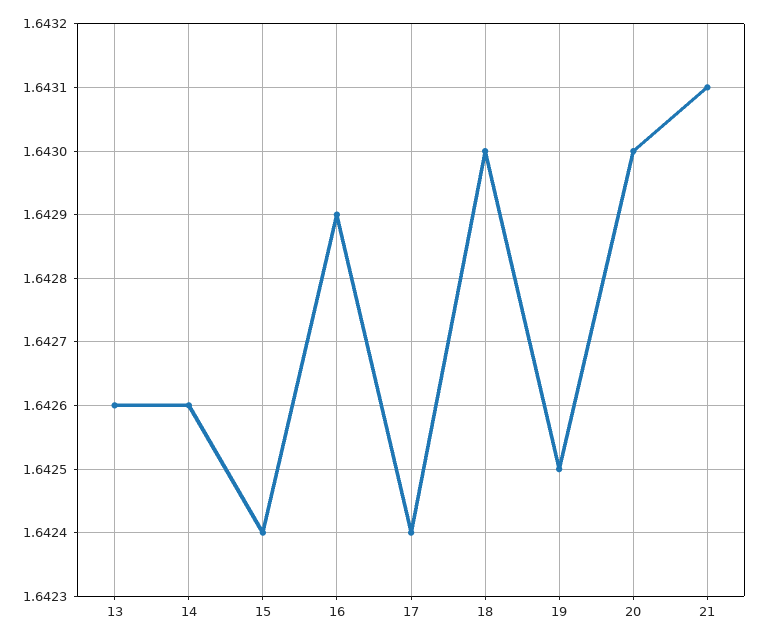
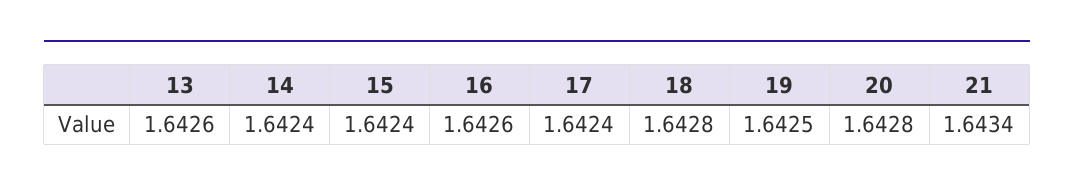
  {
    "13": 1.6426,
-   "14": 1.6426,
+   "14": 1.6424,
    "15": 1.6424,
-   "16": 1.6429,
+   "16": 1.6426,
    "17": 1.6424,
-   "18": 1.643,
+   "18": 1.6428,
    "19": 1.6425,
-   "20": 1.643,
+   "20": 1.6428,
-   "21": 1.6431
+   "21": 1.6434
  }

